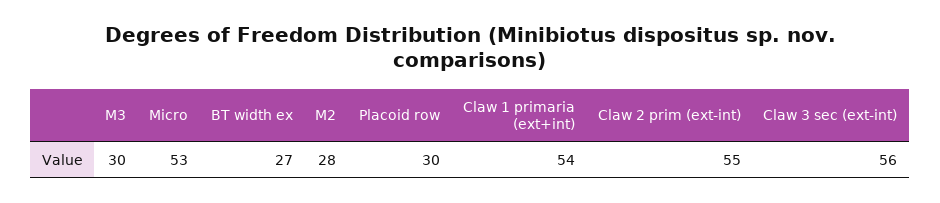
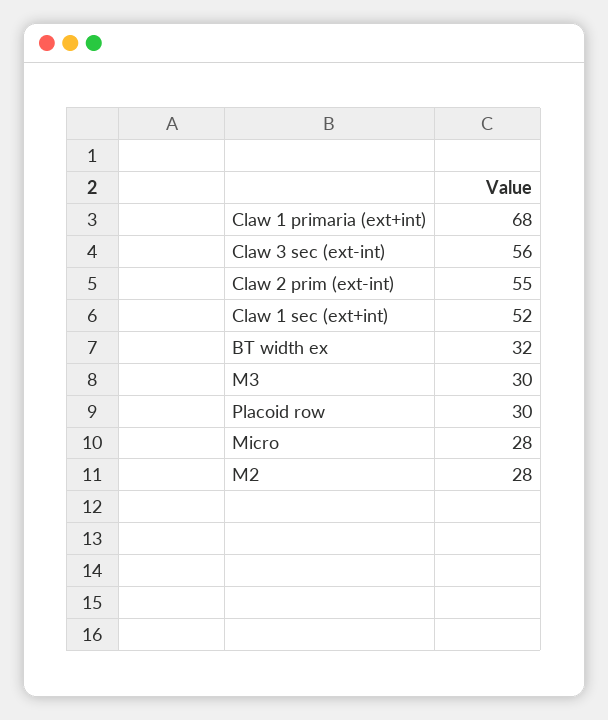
  {
    "M3": 30,
-   "Micro": 53,
+   "Micro": 28,
-   "BT width ex": 27,
+   "BT width ex": 32,
    "M2": 28,
    "Placoid row": 30,
-   "Claw 1 primaria (ext+int)": 54,
+   "Claw 1 primaria (ext+int)": 68,
    "Claw 2 prim (ext-int)": 55,
-   "Claw 3 sec (ext-int)": 56
+   "Claw 3 sec (ext-int)": 56,
+   "Claw 1 sec (ext+int)": 52
  }

